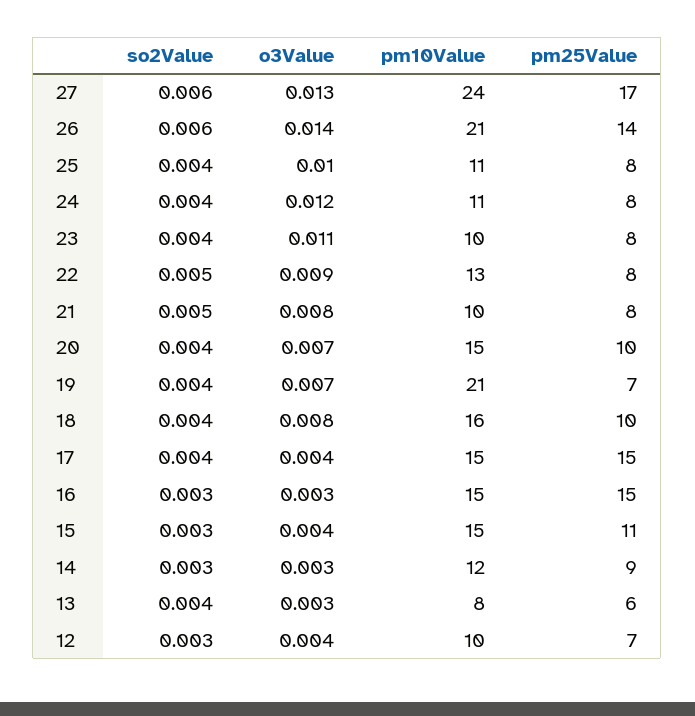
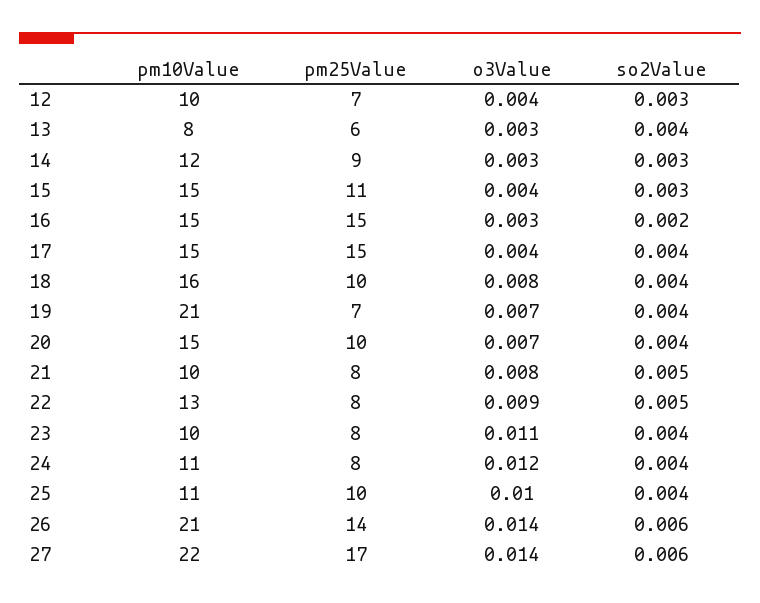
  {
    "so2Value": {
      "27": 0.006,
      "26": 0.006,
      "25": 0.004,
      "24": 0.004,
      "23": 0.004,
      "22": 0.005,
      "21": 0.005,
      "20": 0.004,
      "19": 0.004,
      "18": 0.004,
      "17": 0.004,
-     "16": 0.003,
+     "16": 0.002,
      "15": 0.003,
      "14": 0.003,
      "13": 0.004,
      "12": 0.003
    },
    "o3Value": {
-     "27": 0.013,
+     "27": 0.014,
      "26": 0.014,
      "25": 0.01,
      "24": 0.012,
      "23": 0.011,
      "22": 0.009,
      "21": 0.008,
      "20": 0.007,
      "19": 0.007,
      "18": 0.008,
      "17": 0.004,
      "16": 0.003,
      "15": 0.004,
      "14": 0.003,
      "13": 0.003,
      "12": 0.004
    },
    "pm10Value": {
-     "27": 24,
+     "27": 22,
      "26": 21,
      "25": 11,
      "24": 11,
      "23": 10,
      "22": 13,
      "21": 10,
      "20": 15,
      "19": 21,
      "18": 16,
      "17": 15,
      "16": 15,
      "15": 15,
      "14": 12,
      "13": 8,
      "12": 10
    },
    "pm25Value": {
      "27": 17,
      "26": 14,
-     "25": 8,
+     "25": 10,
      "24": 8,
      "23": 8,
      "22": 8,
      "21": 8,
      "20": 10,
      "19": 7,
      "18": 10,
      "17": 15,
      "16": 15,
      "15": 11,
      "14": 9,
      "13": 6,
      "12": 7
    }
  }

